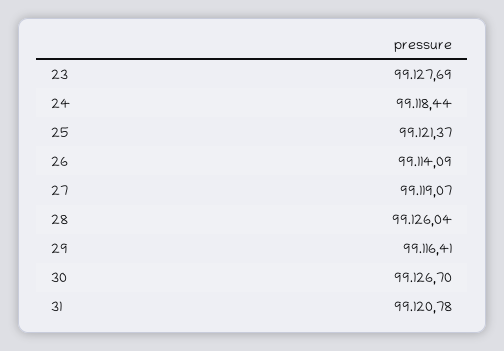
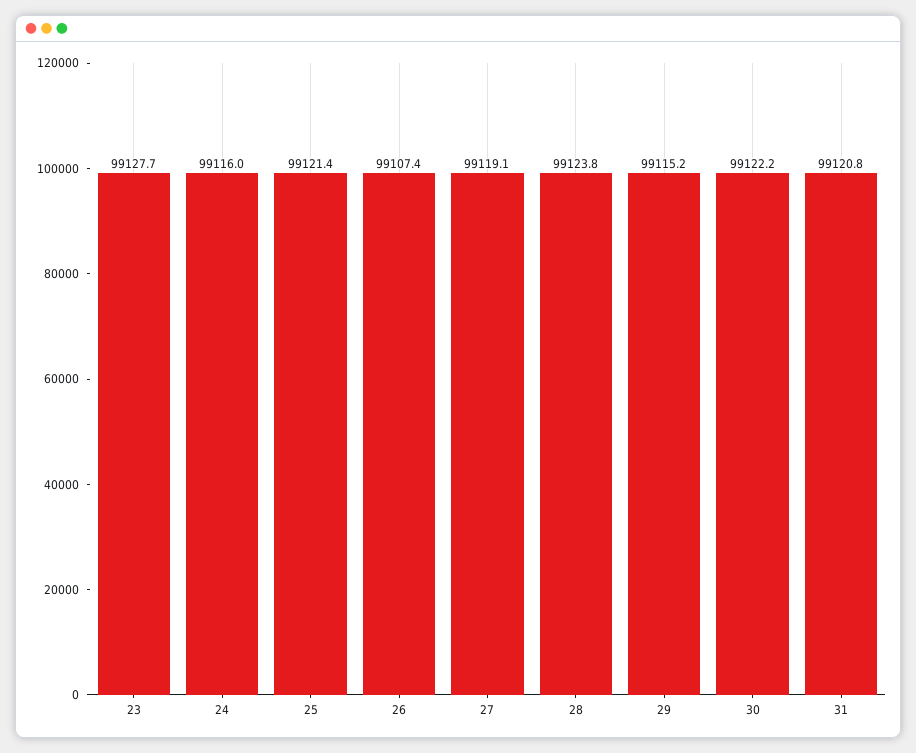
  {
    "23": 99127.69,
-   "24": 99118.44,
+   "24": 99116,
    "25": 99121.37,
-   "26": 99114.09,
+   "26": 99107.4,
    "27": 99119.07,
-   "28": 99126.04,
+   "28": 99123.8,
-   "29": 99116.41,
+   "29": 99115.2,
-   "30": 99126.7,
+   "30": 99122.2,
    "31": 99120.78
  }

